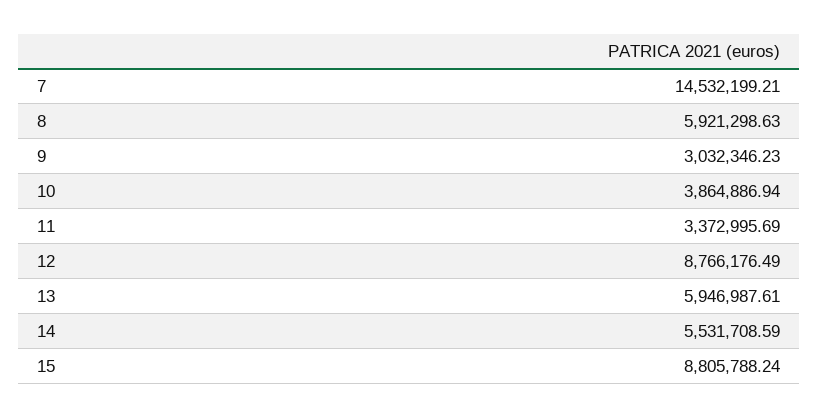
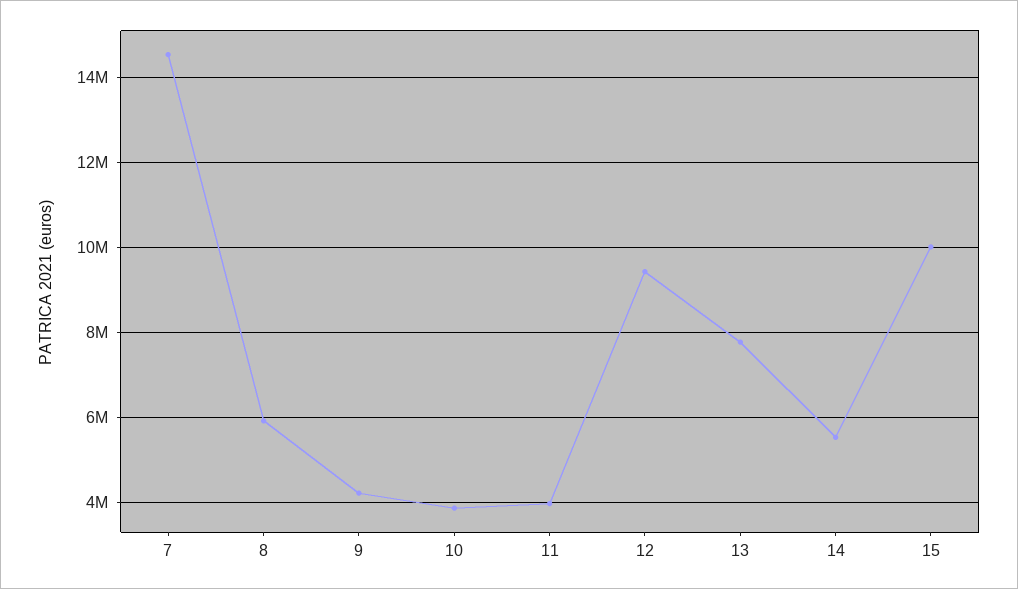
  {
    "7": 14532199.21,
    "8": 5921298.63,
-   "9": 3032346.23,
+   "9": 4200000,
    "10": 3864886.94,
-   "11": 3372995.69,
+   "11": 4000000,
-   "12": 8766176.49,
+   "12": 9400000,
-   "13": 5946987.61,
+   "13": 7800000,
    "14": 5531708.59,
-   "15": 8805788.24
+   "15": 10000000
  }

